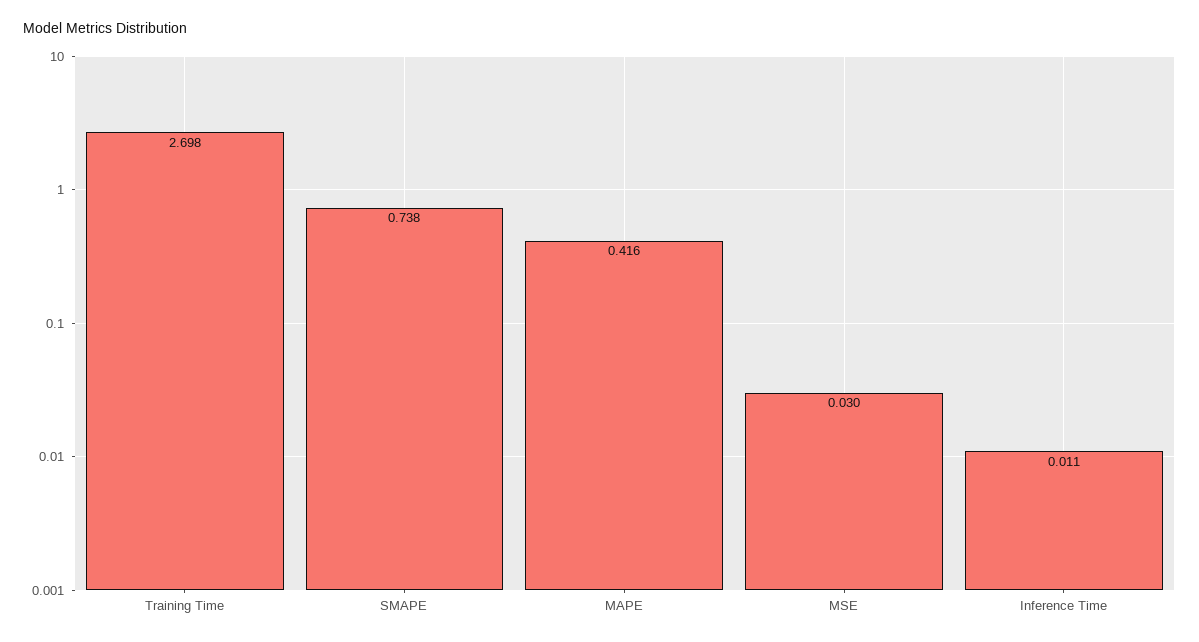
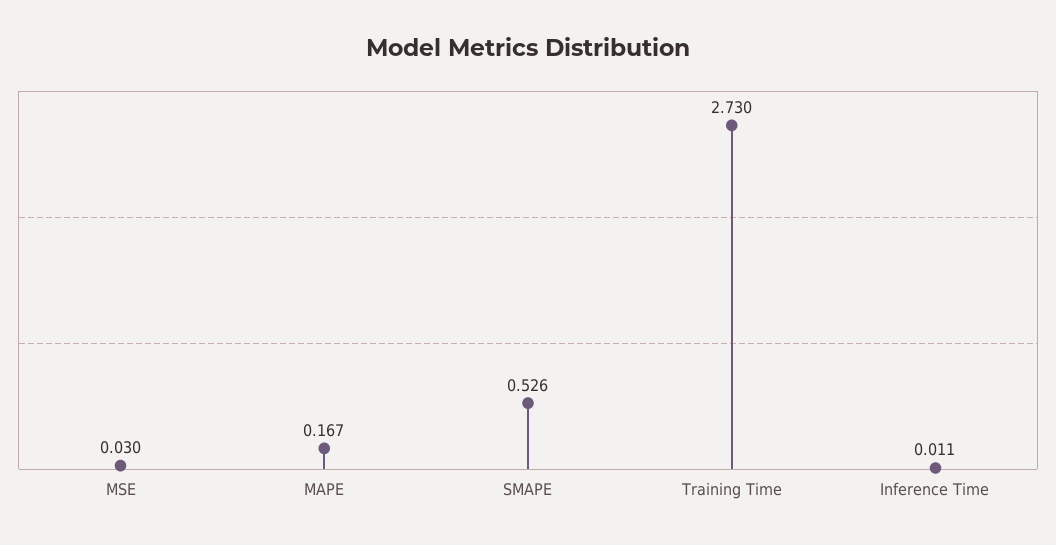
  {
-   "Training Time": 2.698,
+   "Training Time": 2.73,
-   "SMAPE": 0.738,
+   "SMAPE": 0.526,
-   "MAPE": 0.416,
+   "MAPE": 0.167,
    "MSE": 0.03,
    "Inference Time": 0.011
  }

